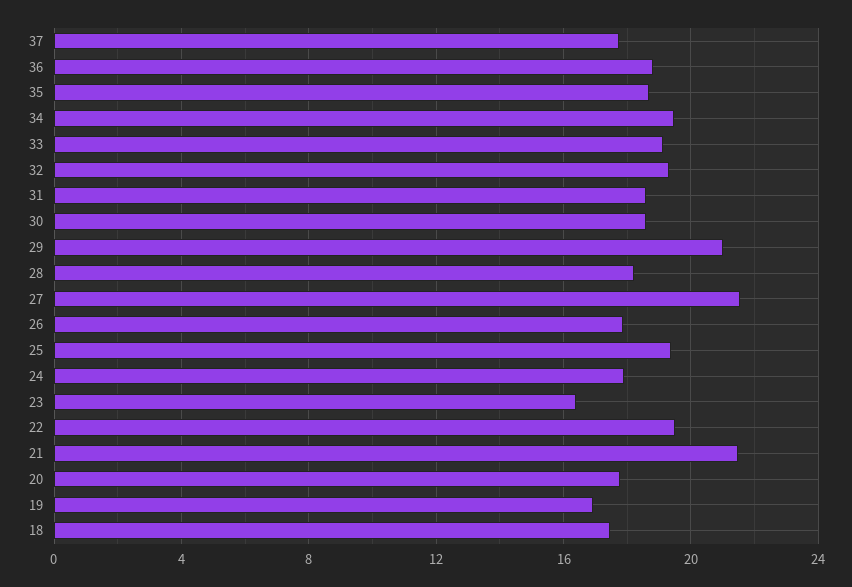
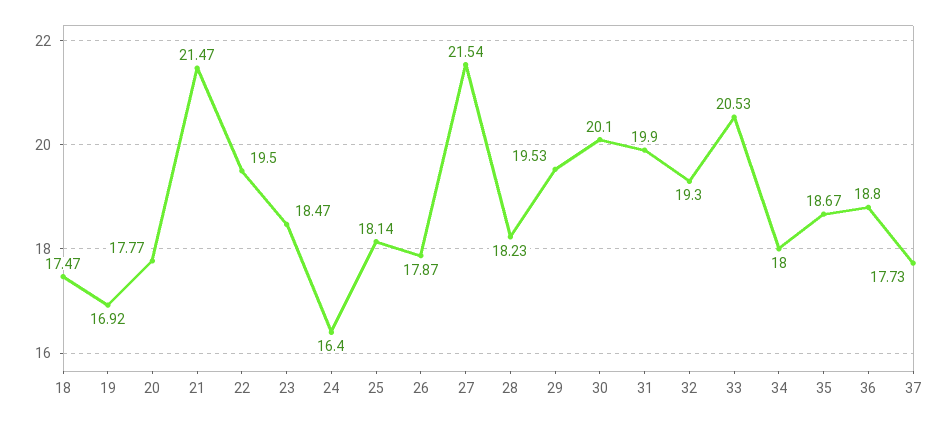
  {
    "37": 17.73,
    "36": 18.8,
    "35": 18.67,
-   "34": 19.5,
+   "34": 18,
-   "33": 19,
+   "33": 20.53,
    "32": 19.3,
-   "31": 18.5,
+   "31": 19.9,
-   "30": 18.5,
+   "30": 20.1,
-   "29": 21,
+   "29": 19.53,
    "28": 18.23,
    "27": 21.54,
    "26": 17.87,
-   "25": 19.5,
+   "25": 18.14,
-   "24": 18,
+   "24": 16.4,
-   "23": 16.5,
+   "23": 18.47,
    "22": 19.5,
    "21": 21.47,
    "20": 17.77,
    "19": 16.92,
    "18": 17.47
  }

